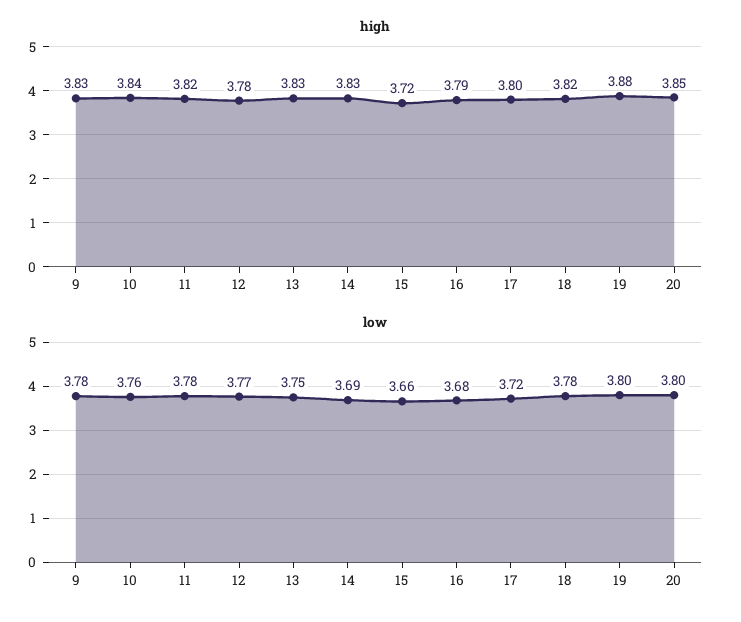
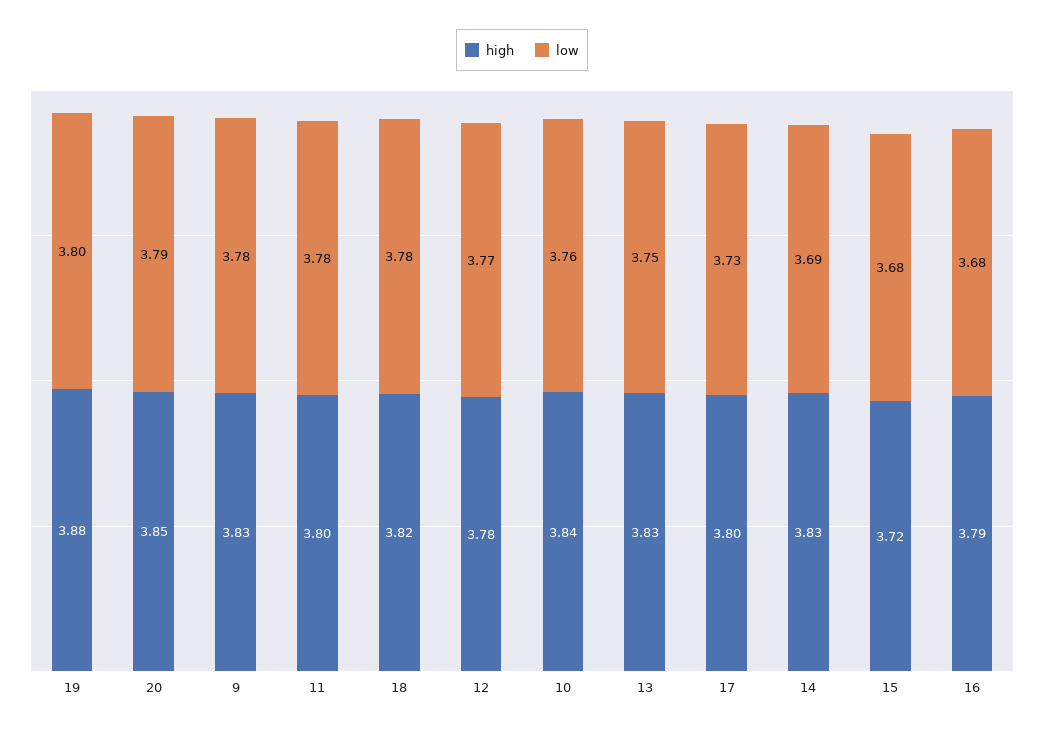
  {
    "high": {
      "9": 3.83,
      "10": 3.84,
-     "11": 3.82,
+     "11": 3.8,
      "12": 3.78,
      "13": 3.83,
      "14": 3.83,
      "15": 3.72,
      "16": 3.79,
      "17": 3.8,
      "18": 3.82,
      "19": 3.88,
      "20": 3.85
    },
    "low": {
      "9": 3.78,
      "10": 3.76,
      "11": 3.78,
      "12": 3.77,
      "13": 3.75,
      "14": 3.69,
-     "15": 3.66,
+     "15": 3.68,
      "16": 3.68,
-     "17": 3.72,
+     "17": 3.73,
      "18": 3.78,
      "19": 3.8,
-     "20": 3.8
+     "20": 3.79
    }
  }

